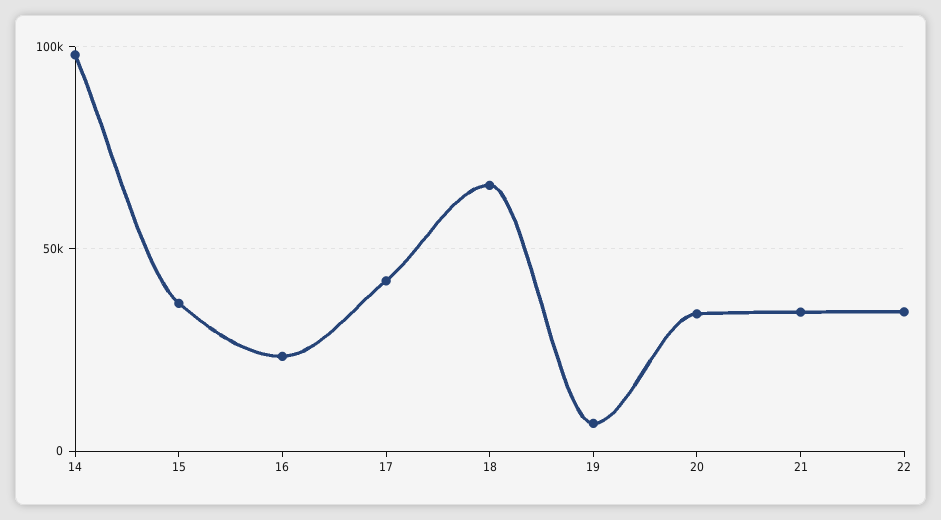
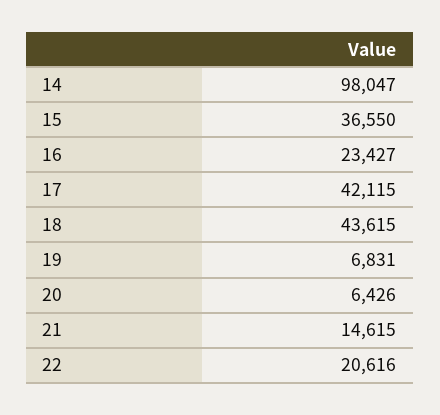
  {
    "14": 98047,
    "15": 36550,
    "16": 23427,
    "17": 42115,
-   "18": 65000,
+   "18": 43615,
    "19": 6831,
-   "20": 35000,
+   "20": 6426,
-   "21": 35000,
+   "21": 14615,
-   "22": 35000
+   "22": 20616
  }

